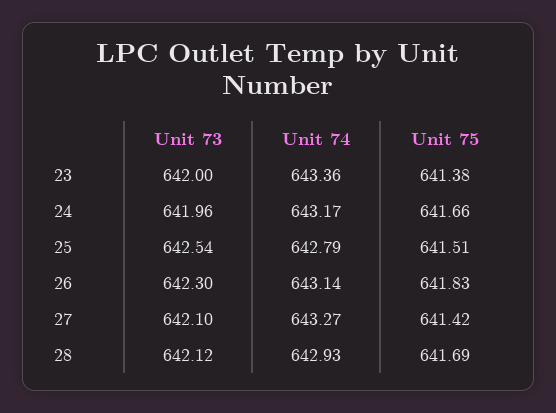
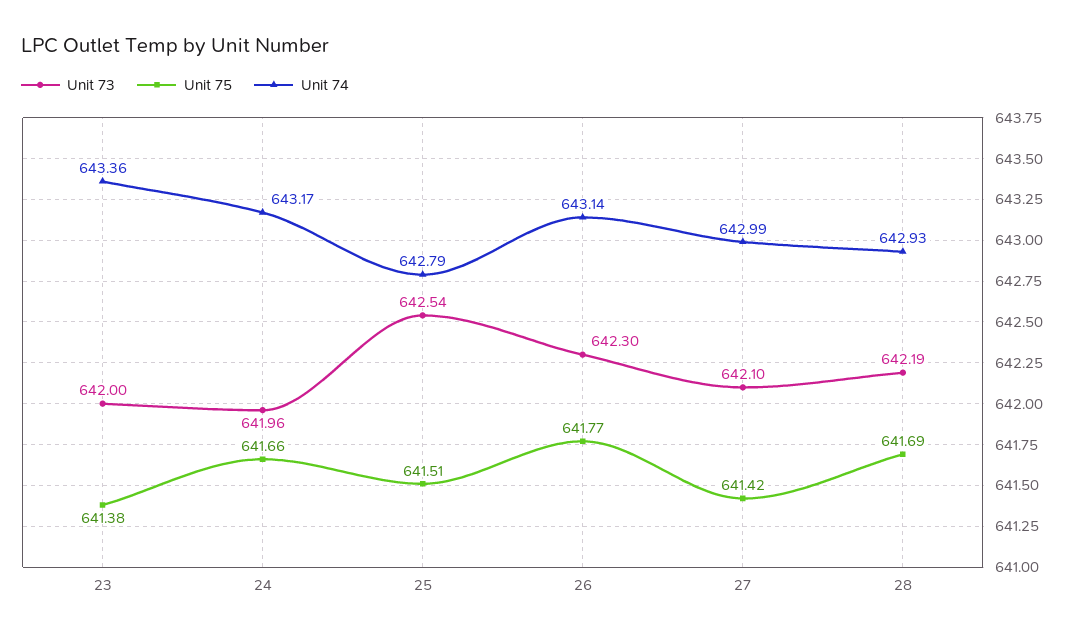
  {
    "Unit 73": {
      "23": 642,
      "24": 641.96,
      "25": 642.54,
      "26": 642.3,
      "27": 642.1,
-     "28": 642.12
+     "28": 642.19
    },
    "Unit 74": {
      "23": 643.36,
      "24": 643.17,
      "25": 642.79,
      "26": 643.14,
-     "27": 643.27,
+     "27": 642.99,
      "28": 642.93
    },
    "Unit 75": {
      "23": 641.38,
      "24": 641.66,
      "25": 641.51,
-     "26": 641.83,
+     "26": 641.77,
      "27": 641.42,
      "28": 641.69
    }
  }

